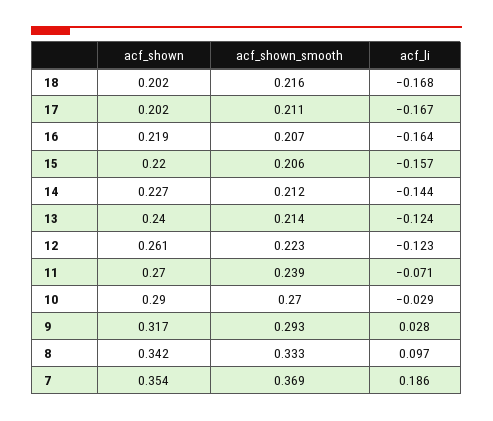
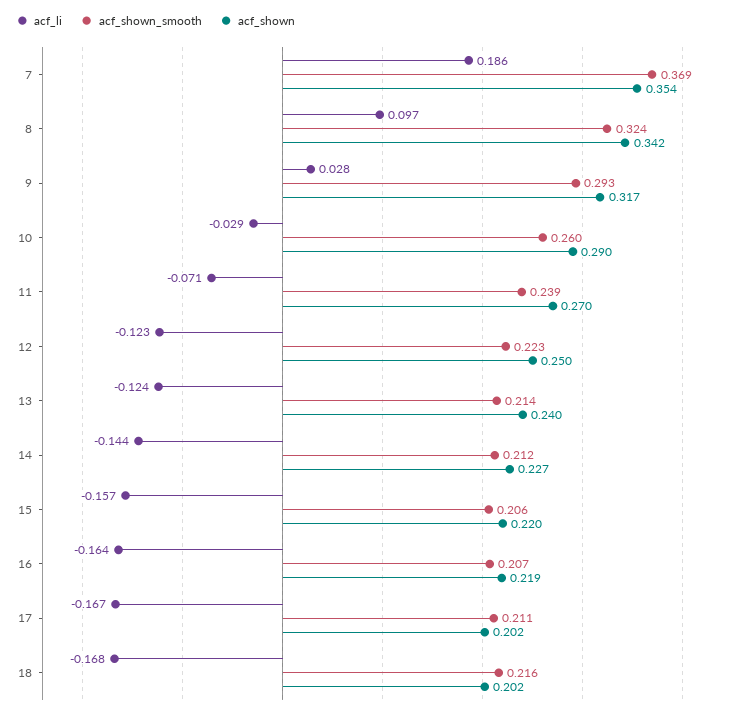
  {
    "acf_shown": {
      "18": 0.202,
      "17": 0.202,
      "16": 0.219,
      "15": 0.22,
      "14": 0.227,
      "13": 0.24,
-     "12": 0.261,
+     "12": 0.25,
      "11": 0.27,
      "10": 0.29,
      "9": 0.317,
      "8": 0.342,
      "7": 0.354
    },
    "acf_shown_smooth": {
      "18": 0.216,
      "17": 0.211,
      "16": 0.207,
      "15": 0.206,
      "14": 0.212,
      "13": 0.214,
      "12": 0.223,
      "11": 0.239,
-     "10": 0.27,
+     "10": 0.26,
      "9": 0.293,
-     "8": 0.333,
+     "8": 0.324,
      "7": 0.369
    },
    "acf_li": {
      "18": -0.168,
      "17": -0.167,
      "16": -0.164,
      "15": -0.157,
      "14": -0.144,
      "13": -0.124,
      "12": -0.123,
      "11": -0.071,
      "10": -0.029,
      "9": 0.028,
      "8": 0.097,
      "7": 0.186
    }
  }

